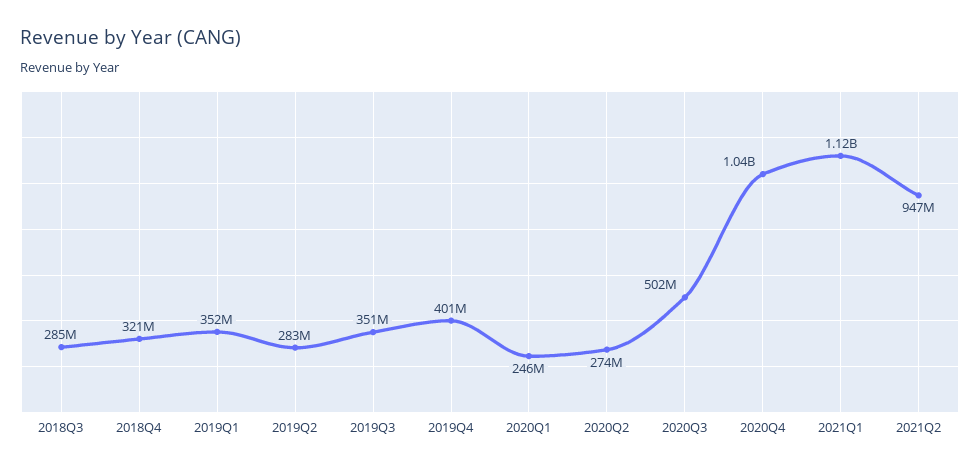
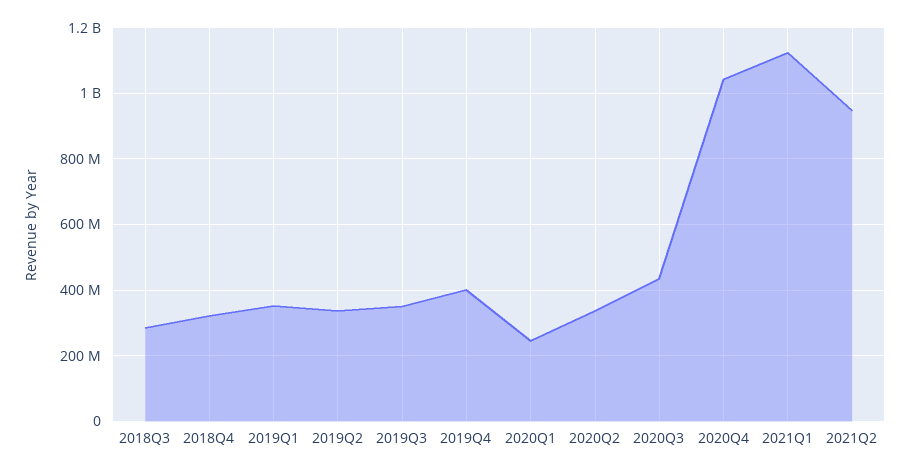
  {
    "2018Q3": 285000000,
    "2018Q4": 321000000,
    "2019Q1": 352000000,
-   "2019Q2": 283000000,
+   "2019Q2": 340000000,
    "2019Q3": 351000000,
    "2019Q4": 401000000,
    "2020Q1": 246000000,
-   "2020Q2": 274000000,
+   "2020Q2": 340000000,
-   "2020Q3": 502000000,
+   "2020Q3": 440000000,
    "2020Q4": 1040000000,
    "2021Q1": 1120000000,
    "2021Q2": 947000000
  }

